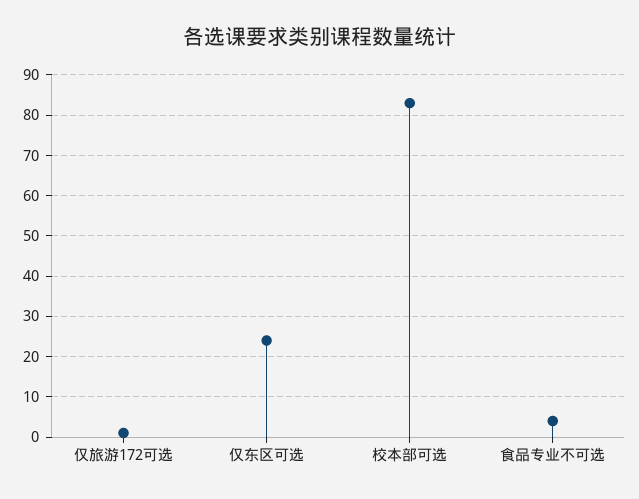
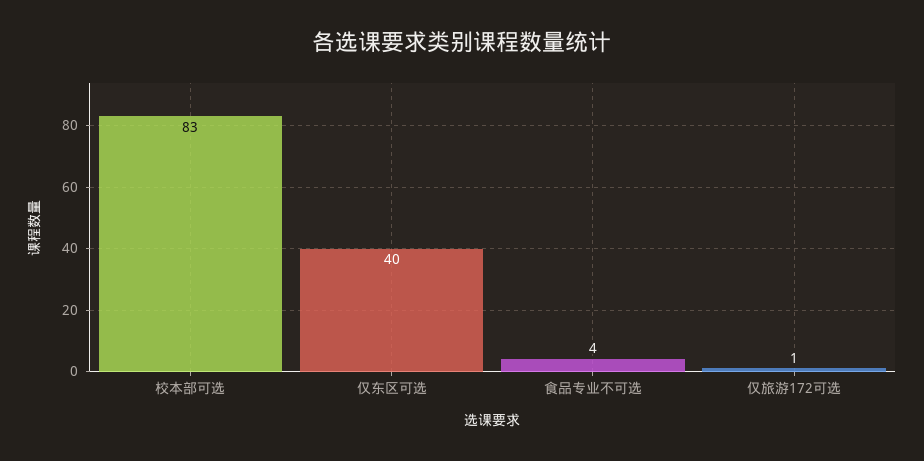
  {
    "仅旅游172可选": 1,
-   "仅东区可选": 25,
+   "仅东区可选": 40,
    "校本部可选": 83,
    "食品专业不可选": 4
  }

